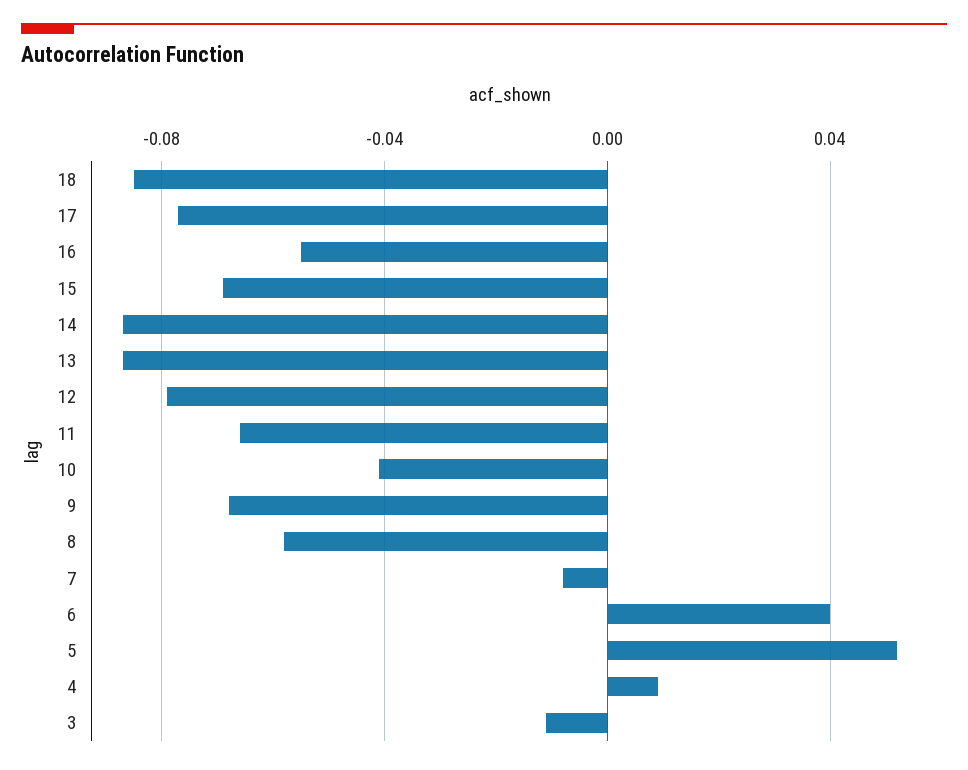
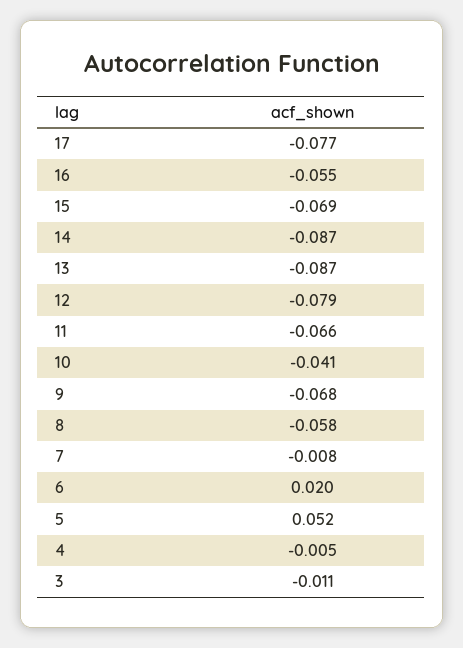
  {
-   "18": -0.085,
    "17": -0.077,
    "16": -0.055,
    "15": -0.069,
    "14": -0.087,
    "13": -0.087,
    "12": -0.079,
    "11": -0.066,
    "10": -0.041,
    "9": -0.068,
    "8": -0.058,
    "7": -0.008,
-   "6": 0.04,
+   "6": 0.02,
    "5": 0.052,
-   "4": 0.01,
+   "4": -0.005,
    "3": -0.011
  }

